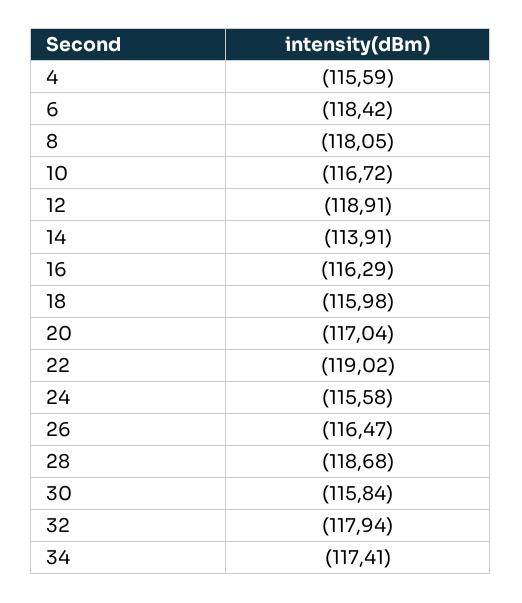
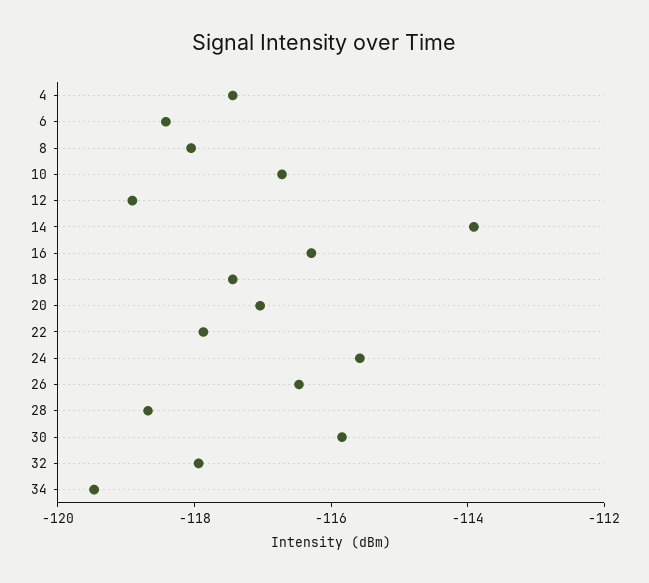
  {
-   "4": -115.59,
+   "4": -117.5,
    "6": -118.42,
    "8": -118.05,
    "10": -116.72,
    "12": -118.91,
    "14": -113.91,
    "16": -116.29,
-   "18": -115.98,
+   "18": -117.5,
    "20": -117.04,
-   "22": -119.02,
+   "22": -118,
    "24": -115.58,
    "26": -116.47,
    "28": -118.68,
    "30": -115.84,
    "32": -117.94,
-   "34": -117.41
+   "34": -119.5
  }

